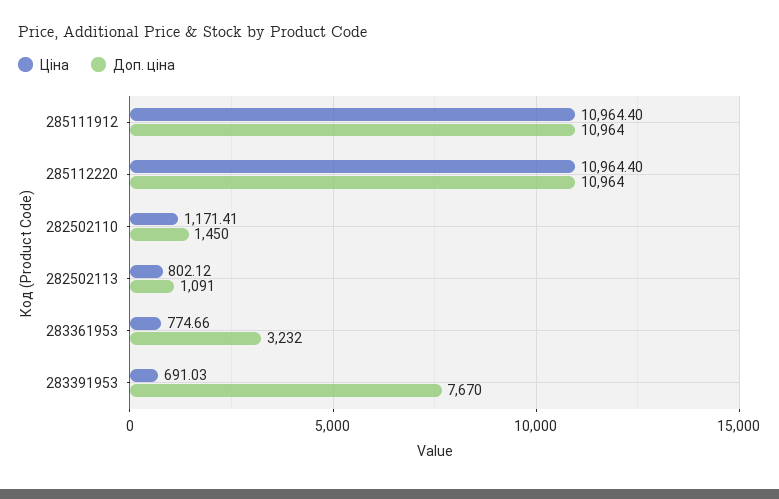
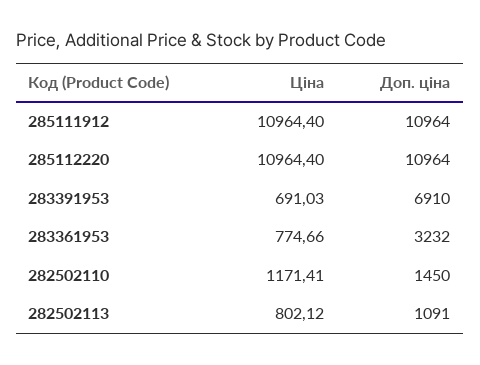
  {
    "Ціна": {
      "285111912": 10964.4,
      "285112220": 10964.4,
      "282502110": 1171.41,
      "282502113": 802.12,
      "283361953": 774.66,
      "283391953": 691.03
    },
    "Доп. ціна": {
      "285111912": 10964,
      "285112220": 10964,
      "282502110": 1450,
      "282502113": 1091,
      "283361953": 3232,
-     "283391953": 7670
+     "283391953": 6910
    }
  }

